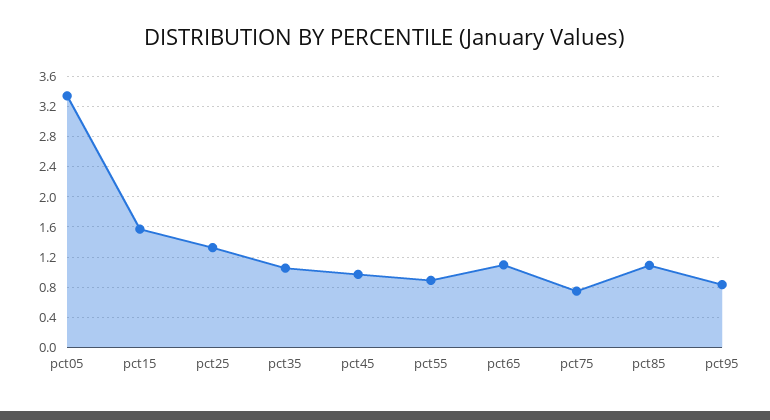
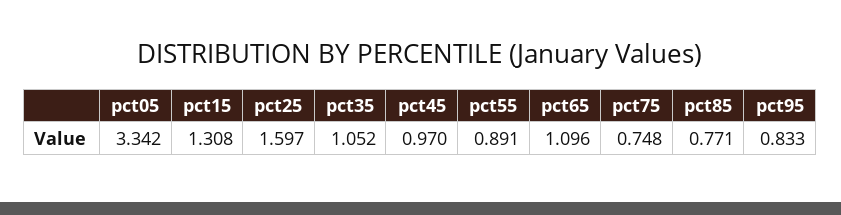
  {
    "pct05": 3.342,
-   "pct15": 1.6,
+   "pct15": 1.308,
-   "pct25": 1.3,
+   "pct25": 1.597,
    "pct35": 1.052,
    "pct45": 0.97,
    "pct55": 0.891,
    "pct65": 1.096,
    "pct75": 0.748,
-   "pct85": 1.1,
+   "pct85": 0.771,
    "pct95": 0.833
  }

